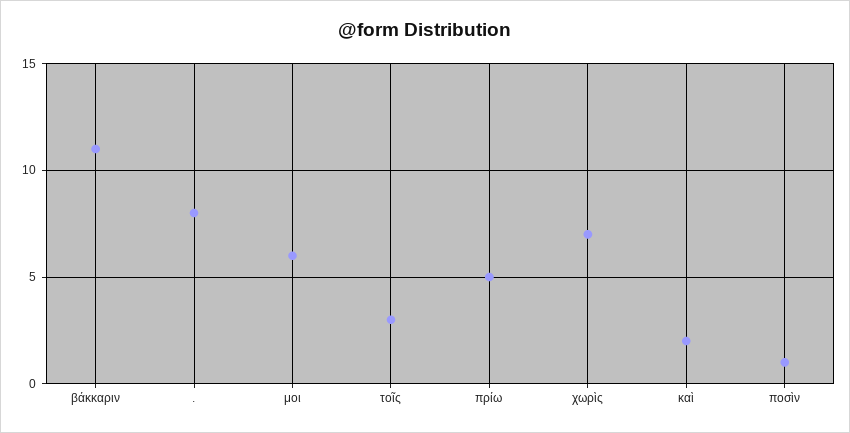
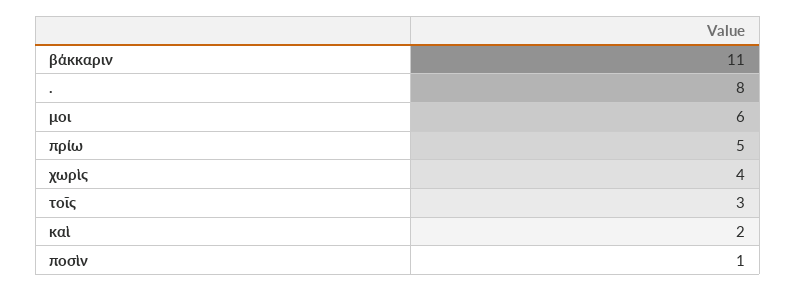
  {
    "βάκκαριν": 11,
    ".": 8,
    "μοι": 6,
    "τοῖς": 3,
    "πρίω": 5,
-   "χωρὶς": 7,
+   "χωρὶς": 4,
    "καὶ": 2,
    "ποσὶν": 1
  }

